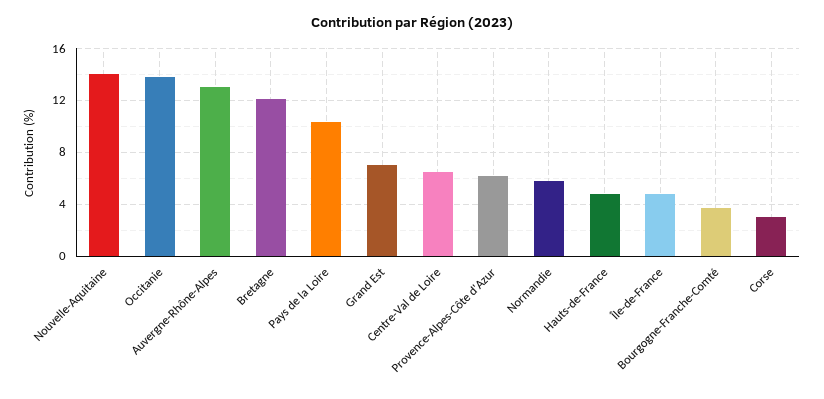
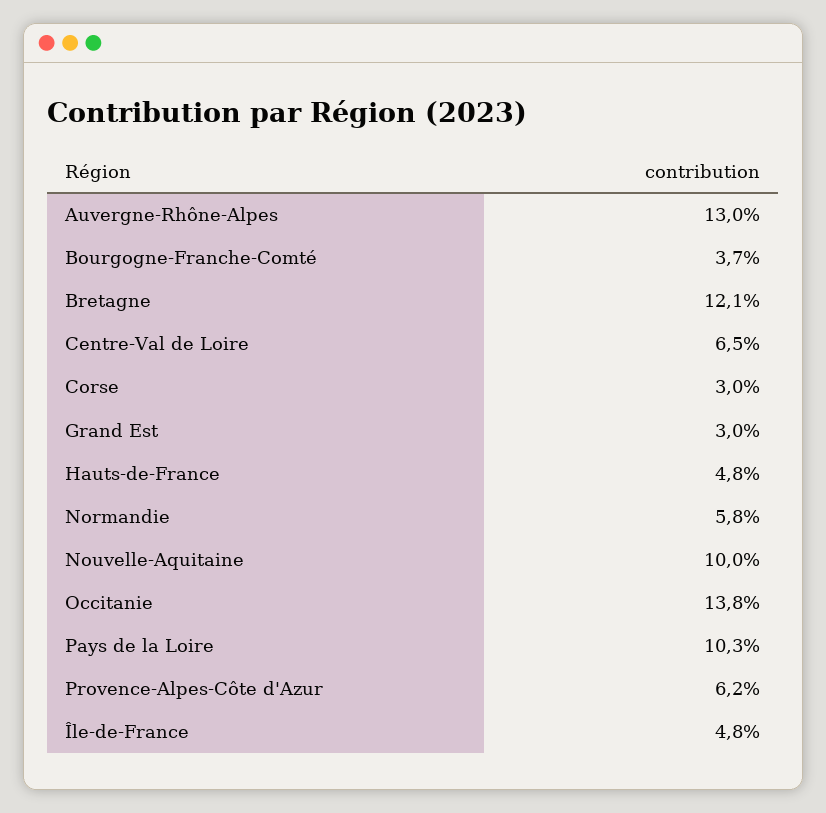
  {
-   "Nouvelle-Aquitaine": 14,
+   "Nouvelle-Aquitaine": 10,
    "Occitanie": 13.8,
    "Auvergne-Rhône-Alpes": 13,
    "Bretagne": 12.1,
    "Pays de la Loire": 10.3,
-   "Grand Est": 7,
+   "Grand Est": 3,
    "Centre-Val de Loire": 6.5,
    "Provence-Alpes-Côte d'Azur": 6.2,
    "Normandie": 5.8,
    "Hauts-de-France": 4.8,
    "Île-de-France": 4.8,
    "Bourgogne-Franche-Comté": 3.7,
    "Corse": 3
  }

